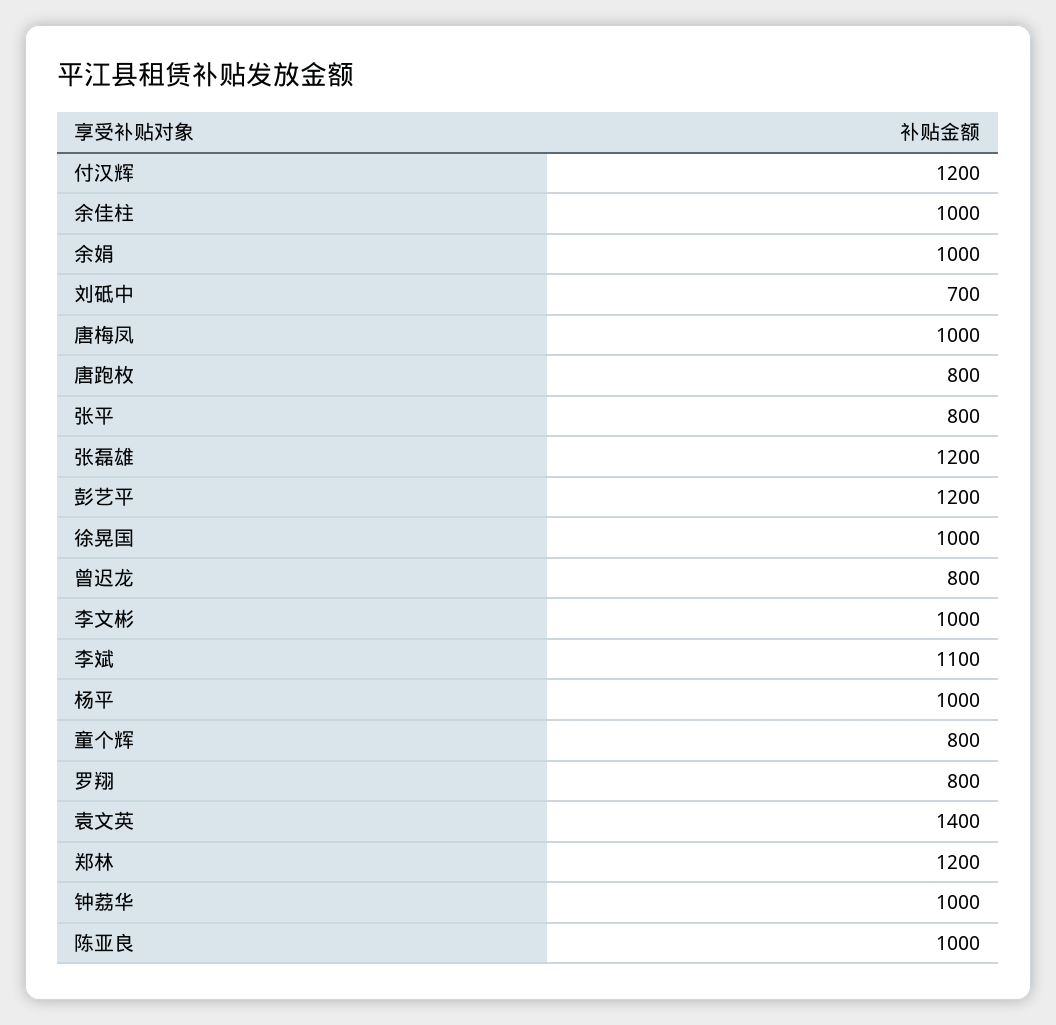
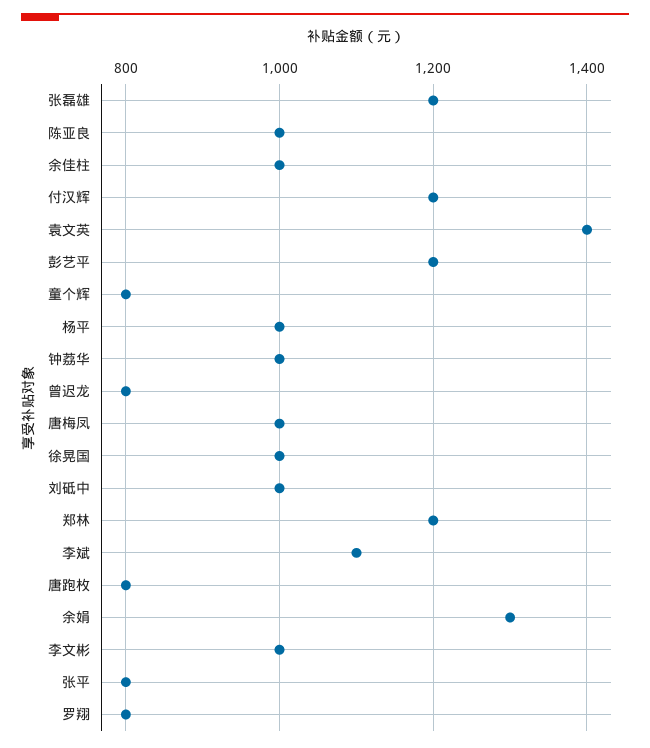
  {
    "付汉辉": 1200,
    "余佳柱": 1000,
-   "余娟": 1000,
+   "余娟": 1300,
-   "刘砥中": 700,
+   "刘砥中": 1000,
    "唐梅凤": 1000,
    "唐跑枚": 800,
    "张平": 800,
    "张磊雄": 1200,
    "彭艺平": 1200,
    "徐晃国": 1000,
    "曾迟龙": 800,
    "李文彬": 1000,
    "李斌": 1100,
    "杨平": 1000,
    "童个辉": 800,
    "罗翔": 800,
    "袁文英": 1400,
    "郑林": 1200,
    "钟荔华": 1000,
    "陈亚良": 1000
  }

